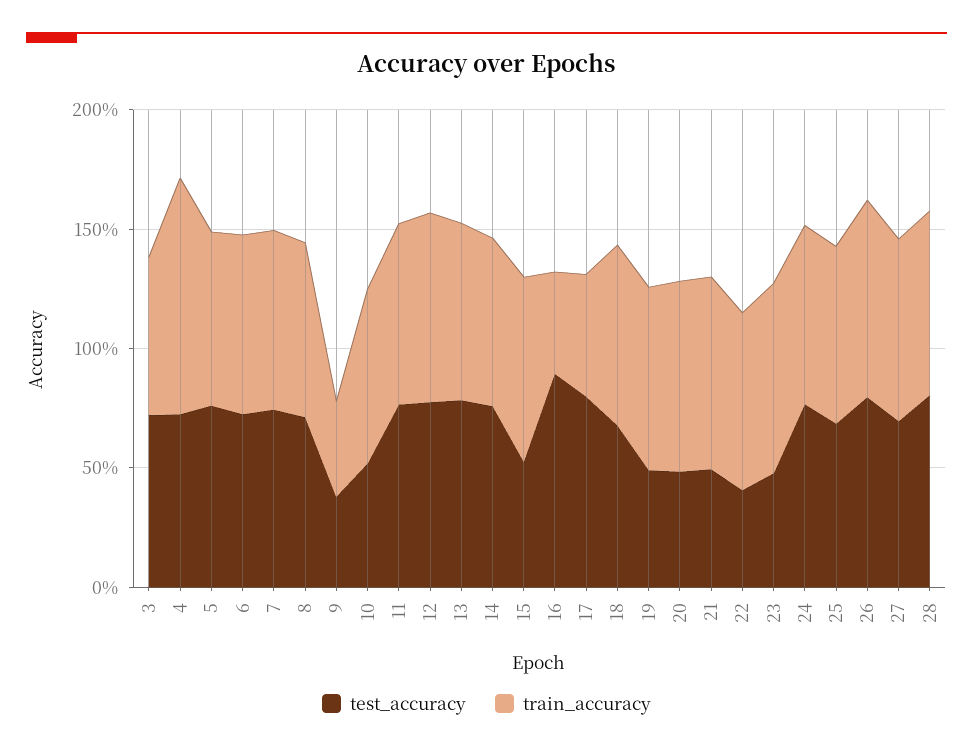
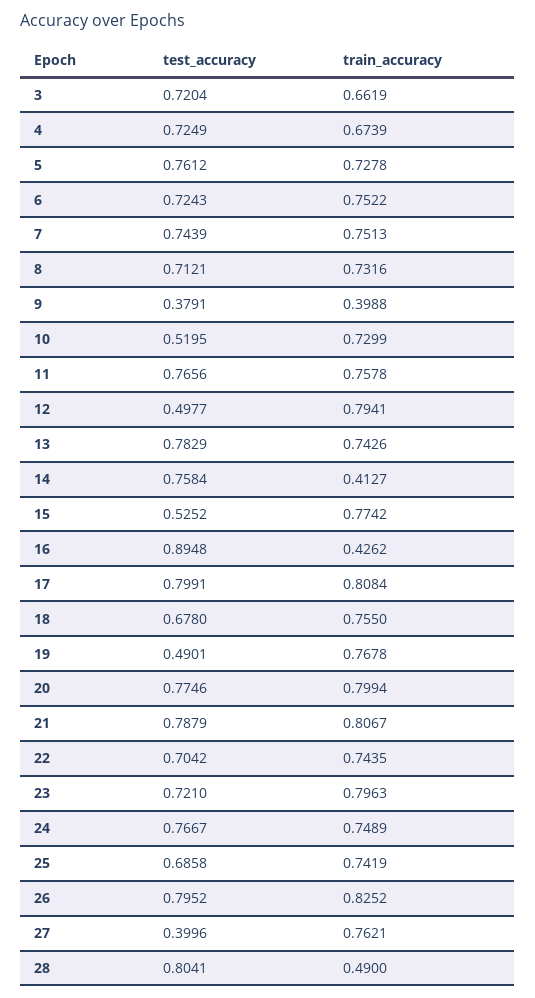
  {
    "test_accuracy": {
      "3": 0.7204,
      "4": 0.7249,
      "5": 0.7612,
      "6": 0.7243,
      "7": 0.7439,
      "8": 0.7121,
      "9": 0.3791,
      "10": 0.5195,
      "11": 0.7656,
-     "12": 0.8,
+     "12": 0.4977,
      "13": 0.7829,
      "14": 0.7584,
      "15": 0.5252,
      "16": 0.8948,
      "17": 0.7991,
      "18": 0.678,
      "19": 0.4901,
-     "20": 0.5,
+     "20": 0.7746,
-     "21": 0.5,
+     "21": 0.7879,
-     "22": 0.4,
+     "22": 0.7042,
-     "23": 0.5,
+     "23": 0.721,
      "24": 0.7667,
      "25": 0.6858,
      "26": 0.7952,
-     "27": 0.7,
+     "27": 0.3996,
      "28": 0.8041
    },
    "train_accuracy": {
      "3": 0.6619,
-     "4": 1,
+     "4": 0.6739,
      "5": 0.7278,
      "6": 0.7522,
      "7": 0.7513,
      "8": 0.7316,
      "9": 0.3988,
      "10": 0.7299,
      "11": 0.7578,
      "12": 0.7941,
      "13": 0.7426,
-     "14": 0.7,
+     "14": 0.4127,
      "15": 0.7742,
      "16": 0.4262,
-     "17": 0.5,
+     "17": 0.8084,
      "18": 0.755,
      "19": 0.7678,
      "20": 0.7994,
      "21": 0.8067,
      "22": 0.7435,
      "23": 0.7963,
      "24": 0.7489,
      "25": 0.7419,
      "26": 0.8252,
      "27": 0.7621,
-     "28": 0.8
+     "28": 0.49
    }
  }

